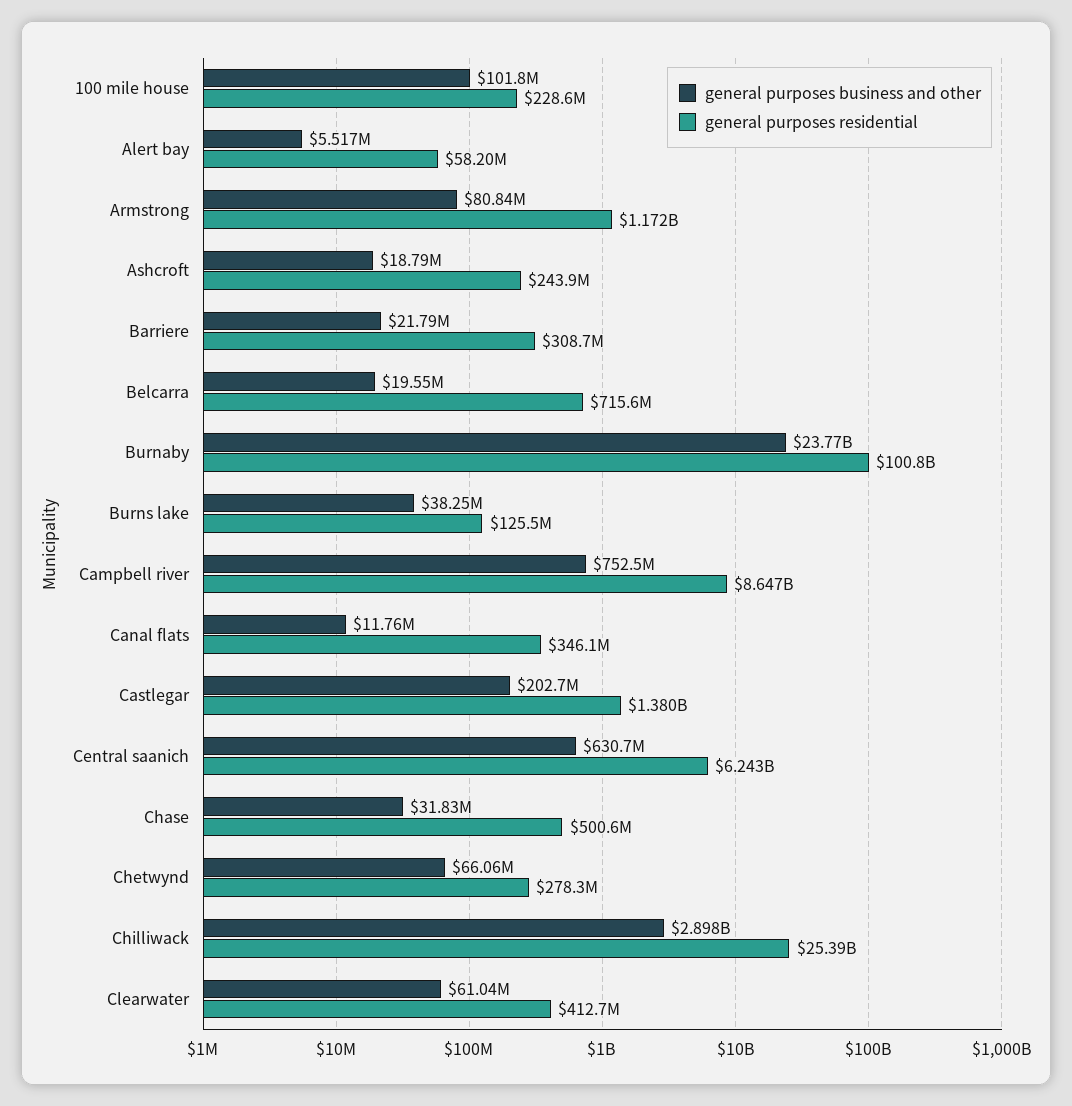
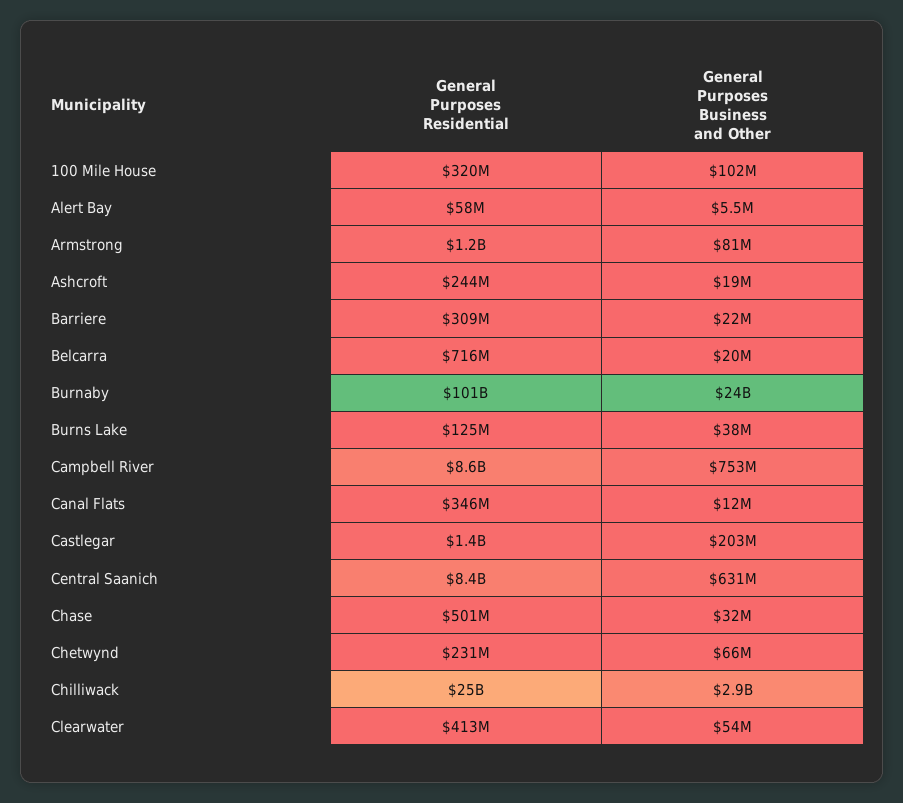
  {
    "general purposes business and other": {
      "100 mile house": 101800000,
      "Alert bay": 5517000,
      "Armstrong": 80840000,
      "Ashcroft": 18790000,
      "Barriere": 21790000,
      "Belcarra": 19550000,
      "Burnaby": 23770000000,
      "Burns lake": 38250000,
      "Campbell river": 752500000,
      "Canal flats": 11760000,
      "Castlegar": 202700000,
      "Central saanich": 630700000,
      "Chase": 31830000,
      "Chetwynd": 66060000,
      "Chilliwack": 2898000000,
-     "Clearwater": 61040000
+     "Clearwater": 54000000
    },
    "general purposes residential": {
-     "100 mile house": 228600000,
+     "100 mile house": 320000000,
      "Alert bay": 58200000,
      "Armstrong": 1172000000,
      "Ashcroft": 243900000,
      "Barriere": 308700000,
      "Belcarra": 715600000,
      "Burnaby": 100800000000,
      "Burns lake": 125500000,
      "Campbell river": 8647000000,
      "Canal flats": 346100000,
      "Castlegar": 1380000000,
-     "Central saanich": 6243000000,
+     "Central saanich": 8400000000,
      "Chase": 500600000,
-     "Chetwynd": 278300000,
+     "Chetwynd": 231000000,
      "Chilliwack": 25390000000,
      "Clearwater": 412700000
    }
  }

